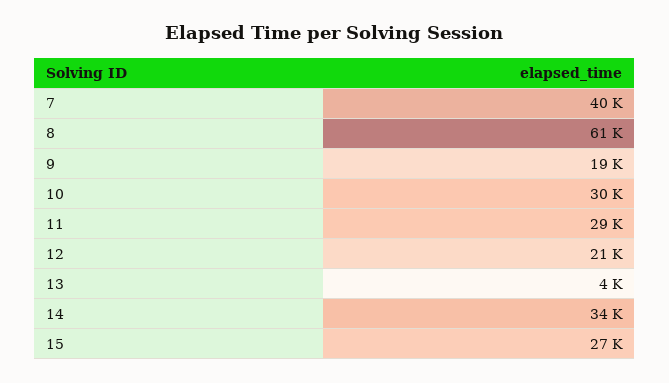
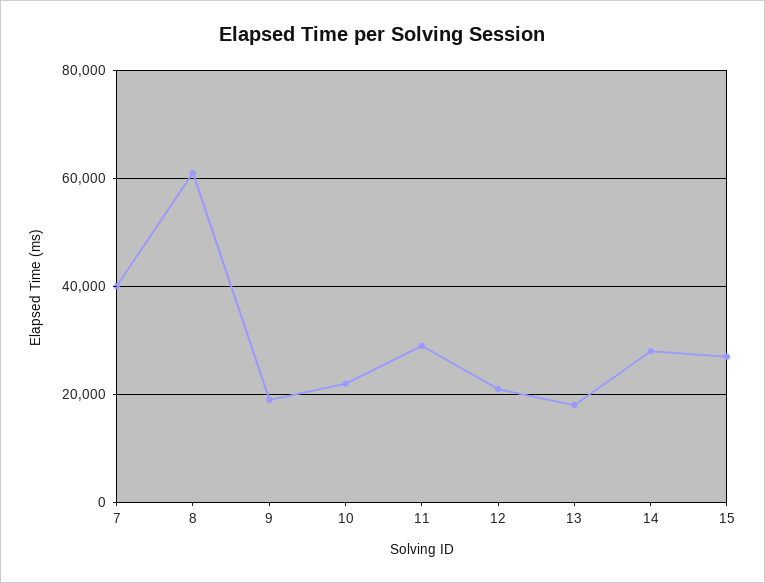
  {
    "7": 40000,
    "8": 61000,
    "9": 19000,
-   "10": 30000,
+   "10": 22000,
    "11": 29000,
    "12": 21000,
-   "13": 4000,
+   "13": 18000,
-   "14": 34000,
+   "14": 28000,
    "15": 27000
  }

